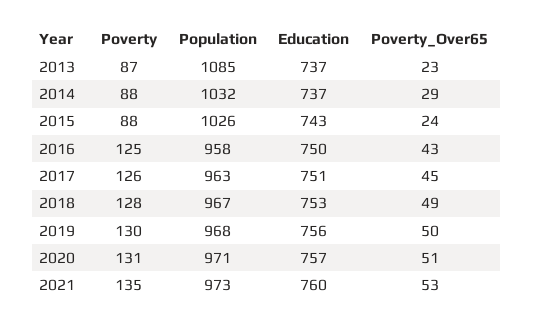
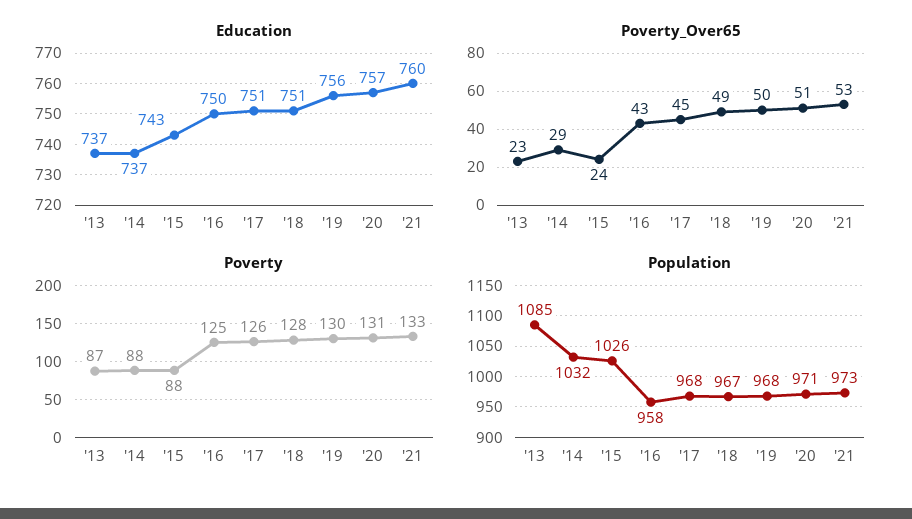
  {
    "Poverty": {
      "2013": 87,
      "2014": 88,
      "2015": 88,
      "2016": 125,
      "2017": 126,
      "2018": 128,
      "2019": 130,
      "2020": 131,
-     "2021": 135
+     "2021": 133
    },
    "Population": {
      "2013": 1085,
      "2014": 1032,
      "2015": 1026,
      "2016": 958,
-     "2017": 963,
+     "2017": 968,
      "2018": 967,
      "2019": 968,
      "2020": 971,
      "2021": 973
    },
    "Education": {
      "2013": 737,
      "2014": 737,
      "2015": 743,
      "2016": 750,
      "2017": 751,
-     "2018": 753,
+     "2018": 751,
      "2019": 756,
      "2020": 757,
      "2021": 760
    },
    "Poverty_Over65": {
      "2013": 23,
      "2014": 29,
      "2015": 24,
      "2016": 43,
      "2017": 45,
      "2018": 49,
      "2019": 50,
      "2020": 51,
      "2021": 53
    }
  }

